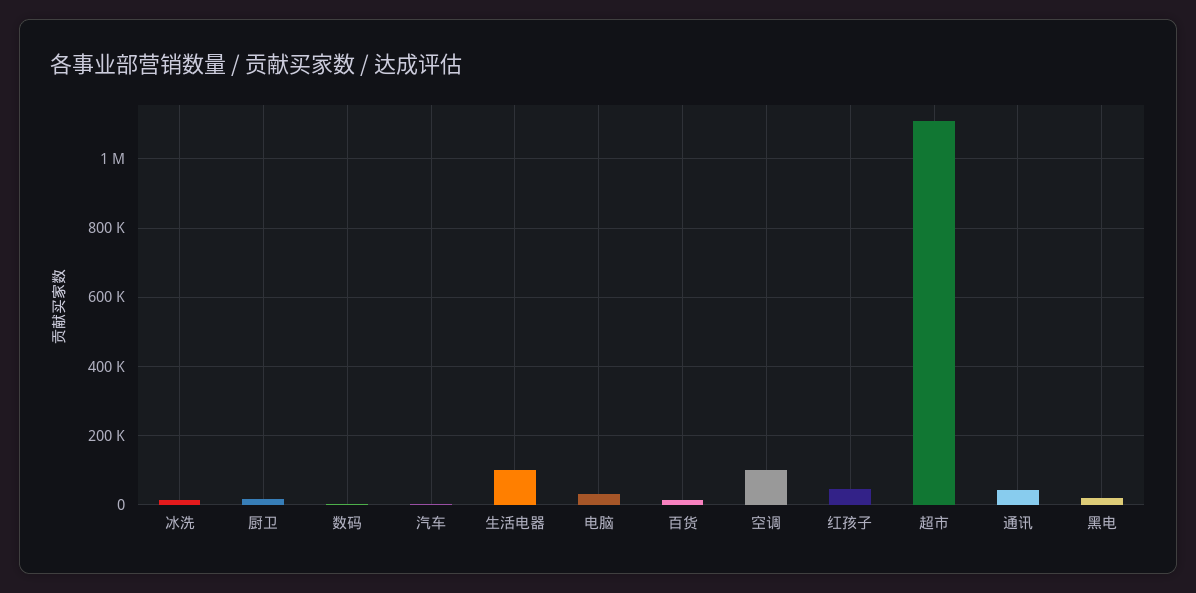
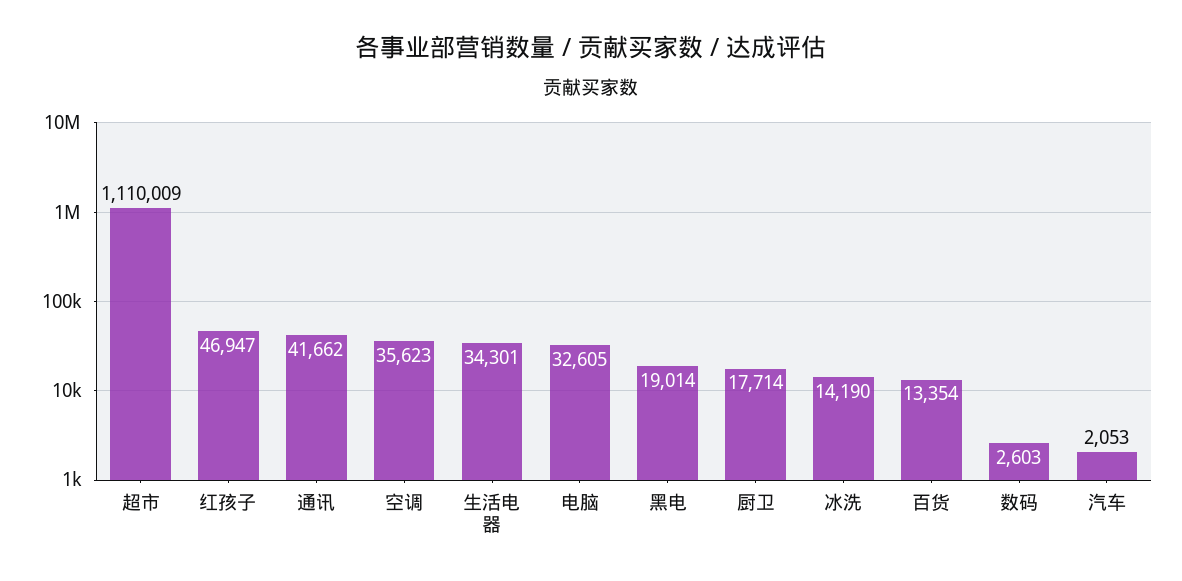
  {
    "冰洗": 14190,
    "厨卫": 17714,
    "数码": 2603,
    "汽车": 2053,
-   "生活电器": 100000,
+   "生活电器": 34301,
    "电脑": 32605,
    "百货": 13354,
-   "空调": 100000,
+   "空调": 35623,
    "红孩子": 46947,
    "超市": 1110009,
    "通讯": 41662,
    "黑电": 19014
  }

